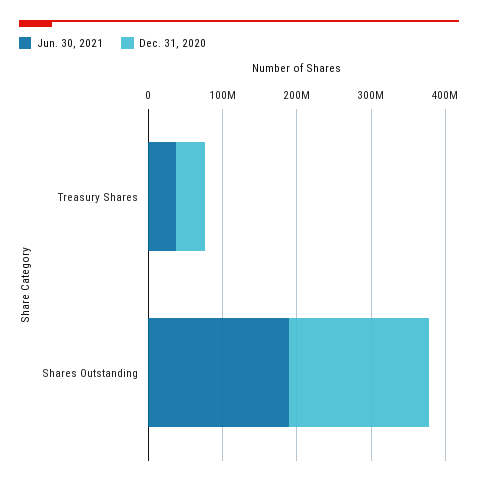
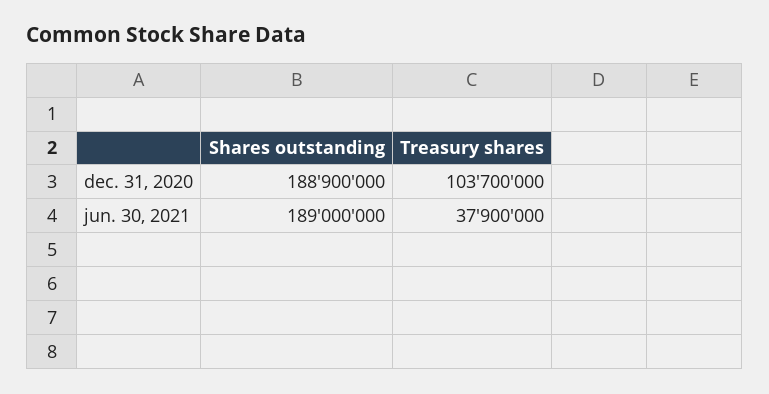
  {
    "Jun. 30, 2021": {
      "Treasury Shares": 37900000,
      "Shares Outstanding": 189000000
    },
    "Dec. 31, 2020": {
-     "Treasury Shares": 40000000,
+     "Treasury Shares": 103700000,
      "Shares Outstanding": 188900000
    }
  }

